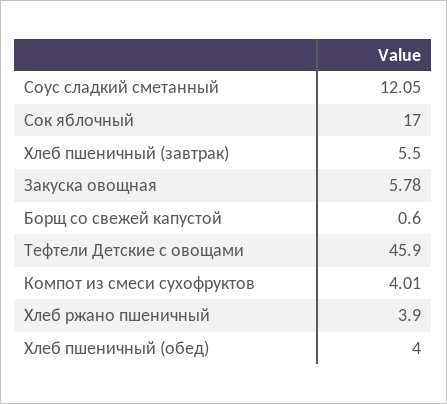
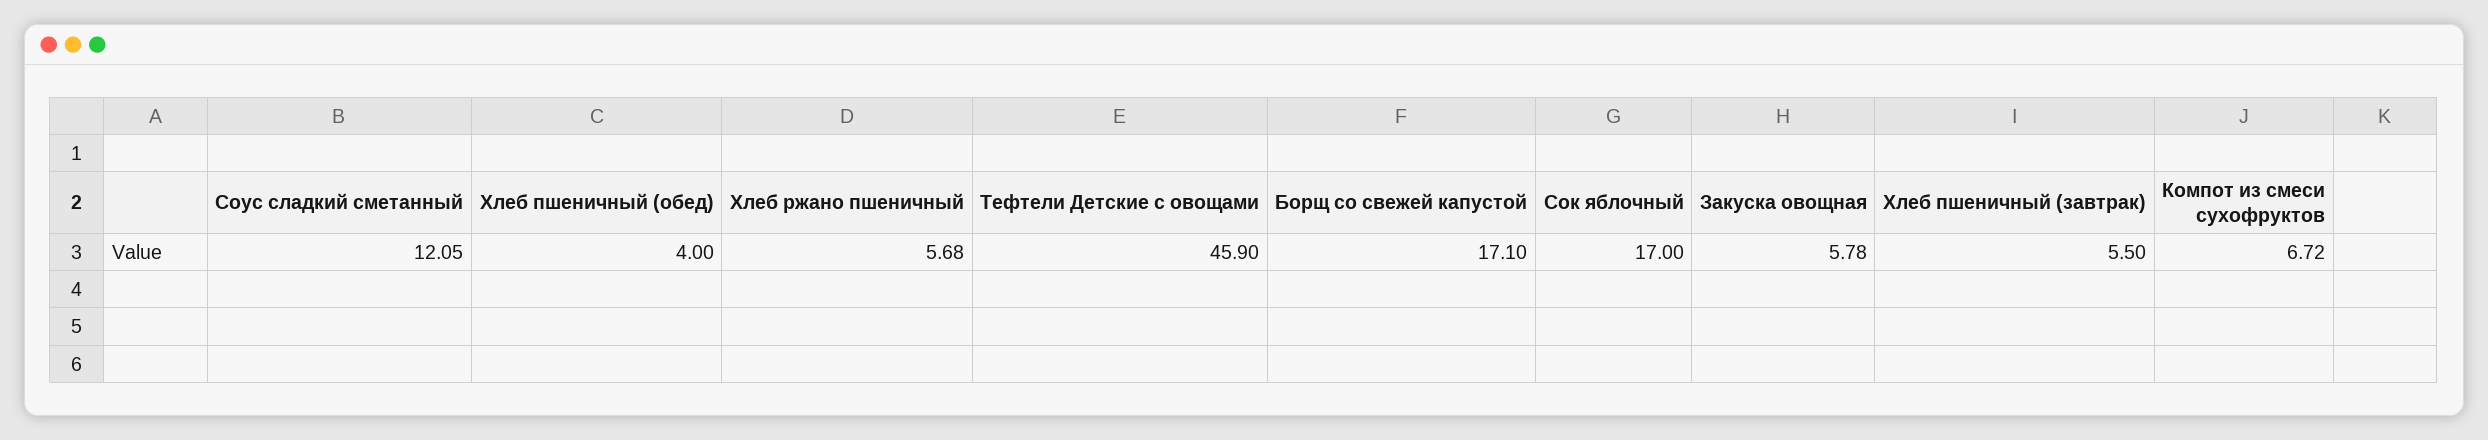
  {
    "Соус сладкий сметанный": 12.05,
    "Сок яблочный": 17,
    "Хлеб пшеничный (завтрак)": 5.5,
    "Закуска овощная": 5.78,
-   "Борщ со свежей капустой": 0.6,
+   "Борщ со свежей капустой": 17.1,
    "Тефтели Детские с овощами": 45.9,
-   "Компот из смеси сухофруктов": 4.01,
+   "Компот из смеси сухофруктов": 6.72,
-   "Хлеб ржано пшеничный": 3.9,
+   "Хлеб ржано пшеничный": 5.68,
    "Хлеб пшеничный (обед)": 4
  }

